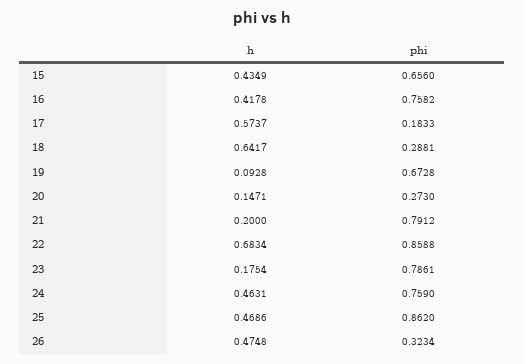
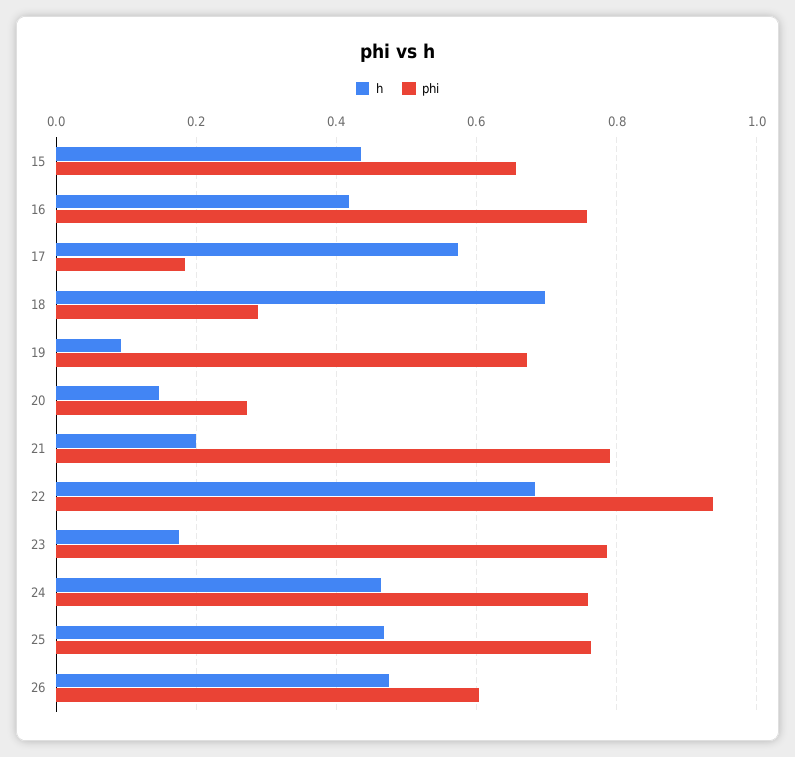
  {
    "h": {
      "15": 0.4349,
      "16": 0.4178,
      "17": 0.5737,
-     "18": 0.6417,
+     "18": 0.7,
      "19": 0.0928,
      "20": 0.1471,
      "21": 0.2,
      "22": 0.6834,
      "23": 0.1754,
      "24": 0.4631,
      "25": 0.4686,
      "26": 0.4748
    },
    "phi": {
      "15": 0.656,
      "16": 0.7582,
      "17": 0.1833,
      "18": 0.2881,
      "19": 0.6728,
      "20": 0.273,
      "21": 0.7912,
-     "22": 0.8588,
+     "22": 0.94,
      "23": 0.7861,
      "24": 0.759,
-     "25": 0.862,
+     "25": 0.76,
-     "26": 0.3234
+     "26": 0.6
    }
  }

